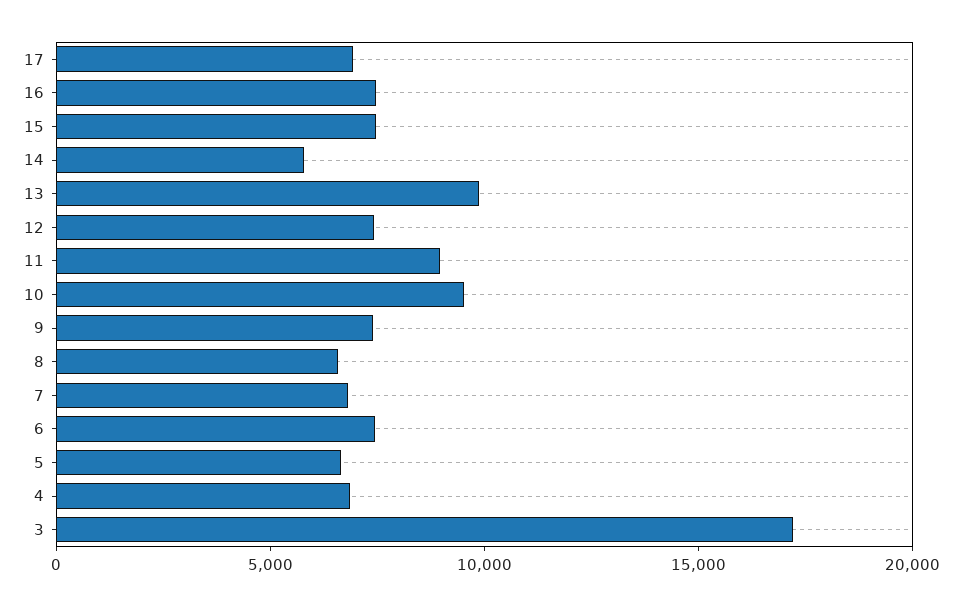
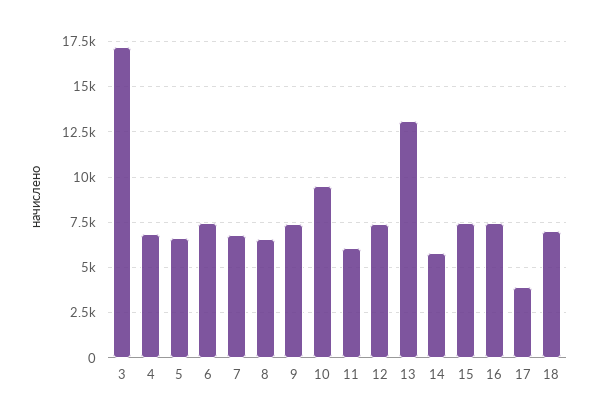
  {
-   "17": 7000,
+   "17": 4000,
    "16": 7500,
    "15": 7500,
    "14": 6000,
-   "13": 10000,
+   "13": 13000,
    "12": 7500,
-   "11": 9000,
+   "11": 6000,
    "10": 9500,
    "9": 7500,
    "8": 6500,
    "7": 7000,
    "6": 7500,
    "5": 6500,
    "4": 7000,
-   "3": 17000
+   "3": 17000,
+   "18": 7000
  }

